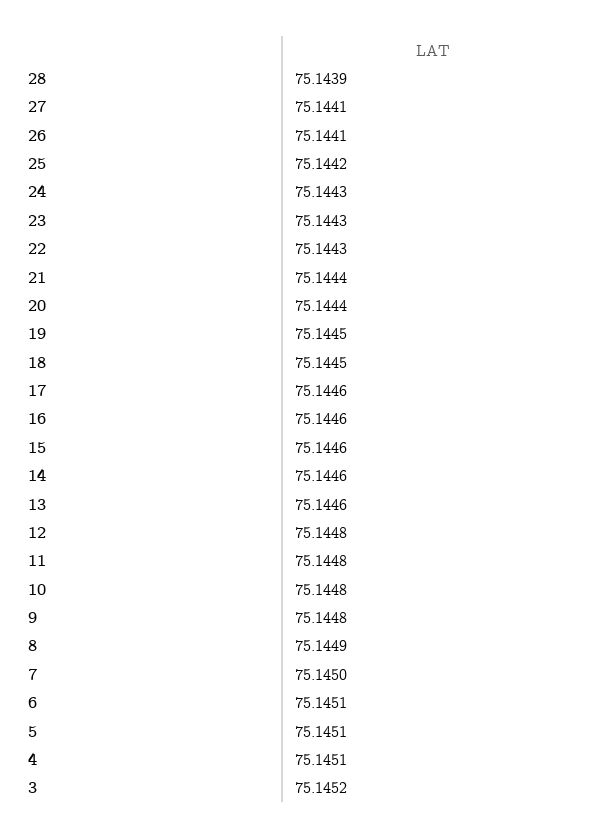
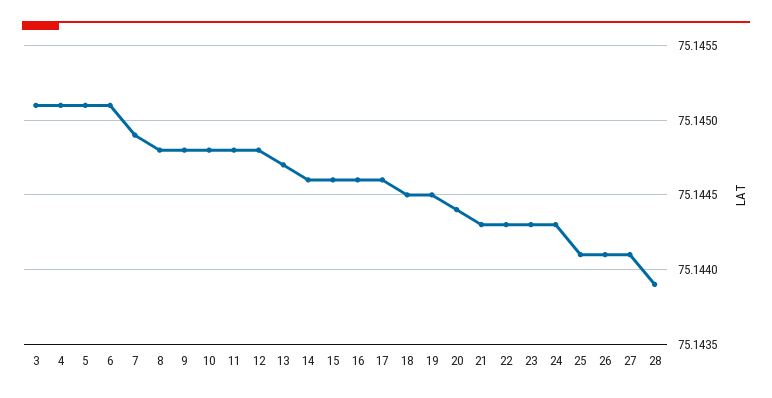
  {
    "28": 75.1439,
    "27": 75.1441,
    "26": 75.1441,
-   "25": 75.1442,
+   "25": 75.1441,
    "24": 75.1443,
    "23": 75.1443,
    "22": 75.1443,
-   "21": 75.1444,
+   "21": 75.1443,
    "20": 75.1444,
    "19": 75.1445,
    "18": 75.1445,
    "17": 75.1446,
    "16": 75.1446,
    "15": 75.1446,
    "14": 75.1446,
-   "13": 75.1446,
+   "13": 75.1447,
    "12": 75.1448,
    "11": 75.1448,
    "10": 75.1448,
    "9": 75.1448,
-   "8": 75.1449,
+   "8": 75.1448,
-   "7": 75.145,
+   "7": 75.1449,
    "6": 75.1451,
    "5": 75.1451,
    "4": 75.1451,
-   "3": 75.1452
+   "3": 75.1451
  }

